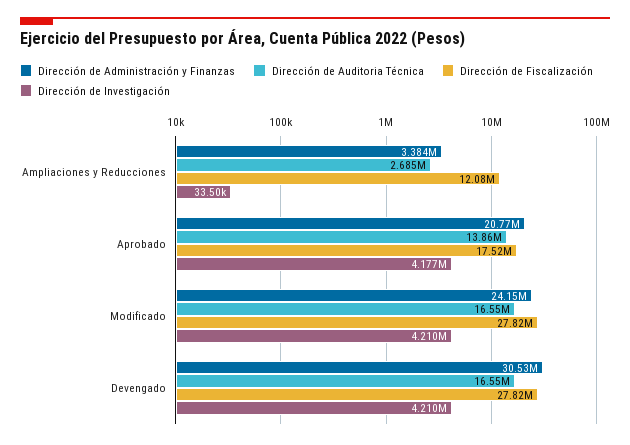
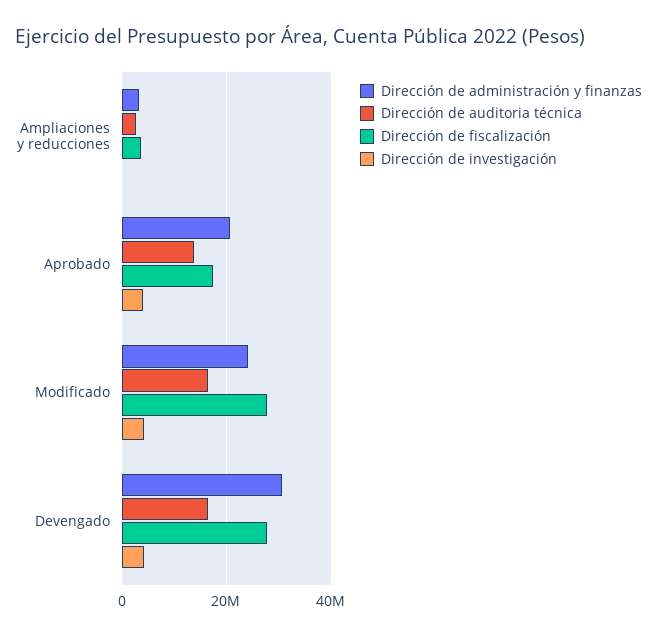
  {
    "Dirección de Administración y Finanzas": {
      "Ampliaciones y Reducciones": 3384000,
      "Aprobado": 20770000,
      "Modificado": 24150000,
      "Devengado": 30530000
    },
    "Dirección de Auditoria Técnica": {
      "Ampliaciones y Reducciones": 2685000,
      "Aprobado": 13860000,
      "Modificado": 16550000,
      "Devengado": 16550000
    },
    "Dirección de Fiscalización": {
-     "Ampliaciones y Reducciones": 12080000,
+     "Ampliaciones y Reducciones": 4000000,
      "Aprobado": 17520000,
      "Modificado": 27820000,
      "Devengado": 27820000
    },
    "Dirección de Investigación": {
      "Ampliaciones y Reducciones": 33500,
      "Aprobado": 4177000,
      "Modificado": 4210000,
      "Devengado": 4210000
    }
  }

